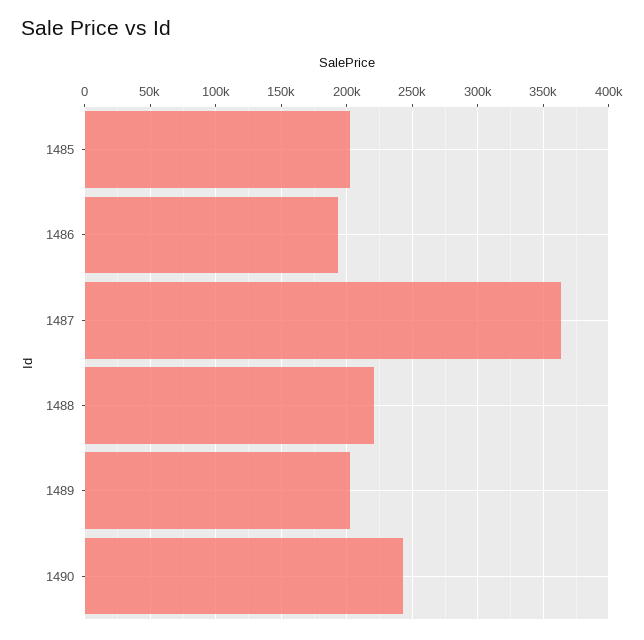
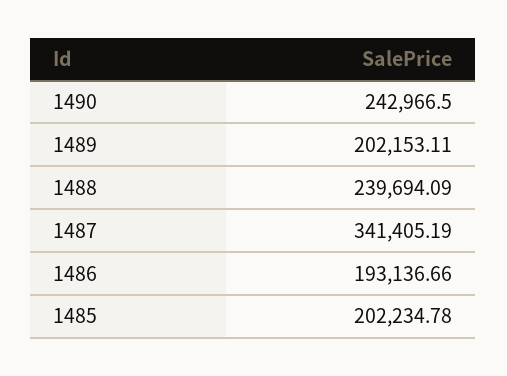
  {
    "1485": 202234.78,
    "1486": 193136.66,
-   "1487": 365000,
+   "1487": 341405.19,
-   "1488": 220000,
+   "1488": 239694.09,
    "1489": 202153.11,
    "1490": 242966.5
  }

